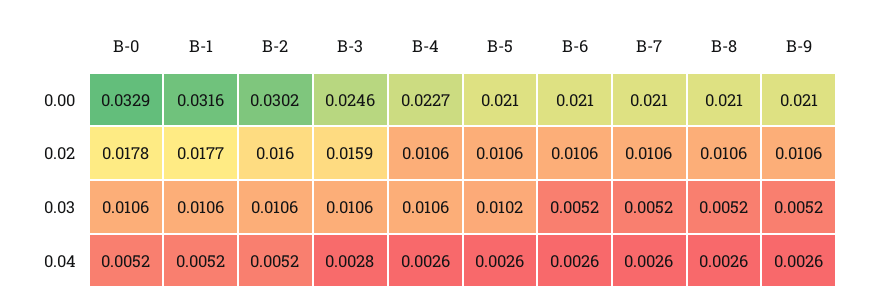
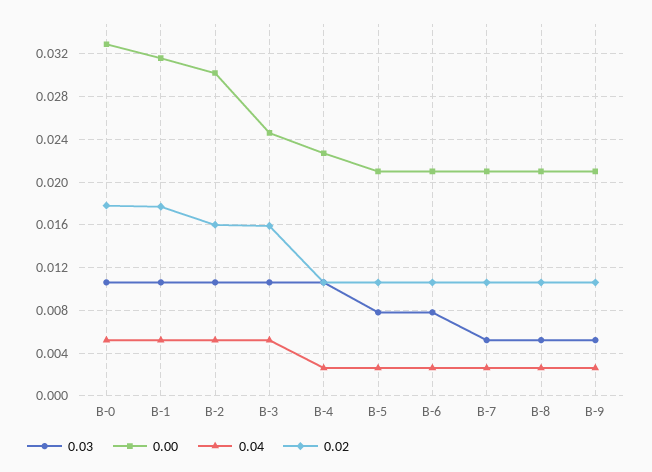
  {
    "0.00": {
      "B-0": 0.0329,
      "B-1": 0.0316,
      "B-2": 0.0302,
      "B-3": 0.0246,
      "B-4": 0.0227,
      "B-5": 0.021,
      "B-6": 0.021,
      "B-7": 0.021,
      "B-8": 0.021,
      "B-9": 0.021
    },
    "0.02": {
      "B-0": 0.0178,
      "B-1": 0.0177,
      "B-2": 0.016,
      "B-3": 0.0159,
      "B-4": 0.0106,
      "B-5": 0.0106,
      "B-6": 0.0106,
      "B-7": 0.0106,
      "B-8": 0.0106,
      "B-9": 0.0106
    },
    "0.03": {
      "B-0": 0.0106,
      "B-1": 0.0106,
      "B-2": 0.0106,
      "B-3": 0.0106,
      "B-4": 0.0106,
-     "B-5": 0.0102,
+     "B-5": 0.008,
-     "B-6": 0.0052,
+     "B-6": 0.008,
      "B-7": 0.0052,
      "B-8": 0.0052,
      "B-9": 0.0052
    },
    "0.04": {
      "B-0": 0.0052,
      "B-1": 0.0052,
      "B-2": 0.0052,
-     "B-3": 0.0028,
+     "B-3": 0.005,
      "B-4": 0.0026,
      "B-5": 0.0026,
      "B-6": 0.0026,
      "B-7": 0.0026,
      "B-8": 0.0026,
      "B-9": 0.0026
    }
  }

